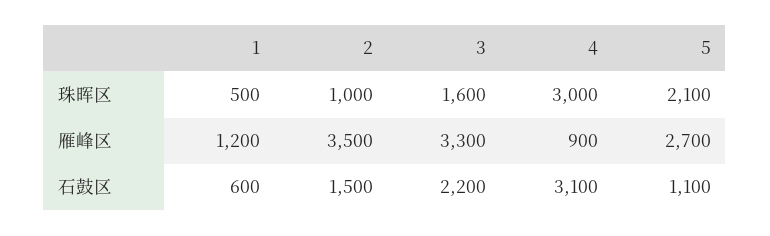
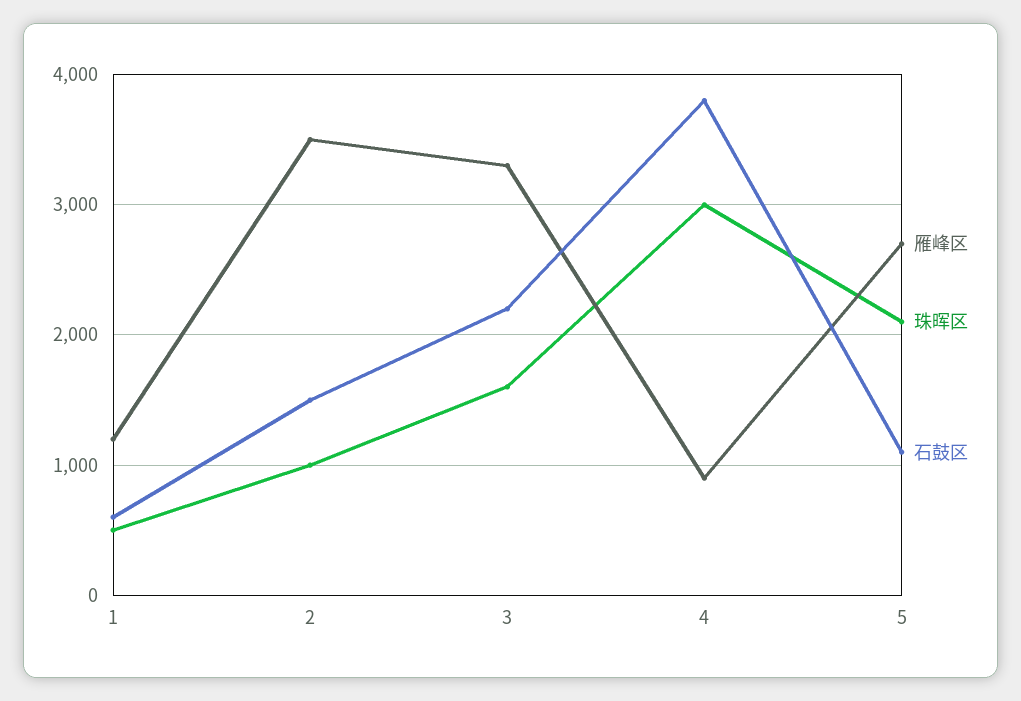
  {
    "珠晖区": {
      "1": 500,
      "2": 1000,
      "3": 1600,
      "4": 3000,
      "5": 2100
    },
    "雁峰区": {
      "1": 1200,
      "2": 3500,
      "3": 3300,
      "4": 900,
      "5": 2700
    },
    "石鼓区": {
      "1": 600,
      "2": 1500,
      "3": 2200,
-     "4": 3100,
+     "4": 3800,
      "5": 1100
    }
  }

